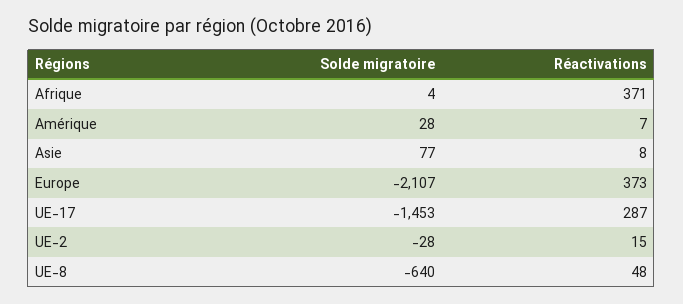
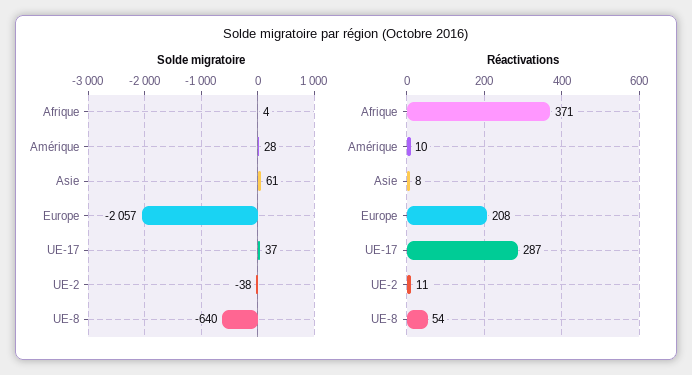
  {
    "Solde migratoire": {
      "Afrique": 4,
      "Amérique": 28,
-     "Asie": 77,
+     "Asie": 61,
-     "Europe": -2107,
+     "Europe": -2057,
-     "UE-17": -1453,
+     "UE-17": 37,
-     "UE-2": -28,
+     "UE-2": -38,
      "UE-8": -640
    },
    "Réactivations": {
      "Afrique": 371,
-     "Amérique": 7,
+     "Amérique": 10,
      "Asie": 8,
-     "Europe": 373,
+     "Europe": 208,
      "UE-17": 287,
-     "UE-2": 15,
+     "UE-2": 11,
-     "UE-8": 48
+     "UE-8": 54
    }
  }

